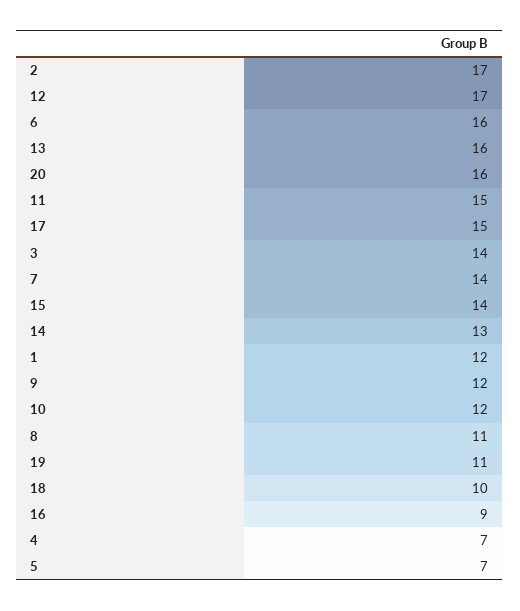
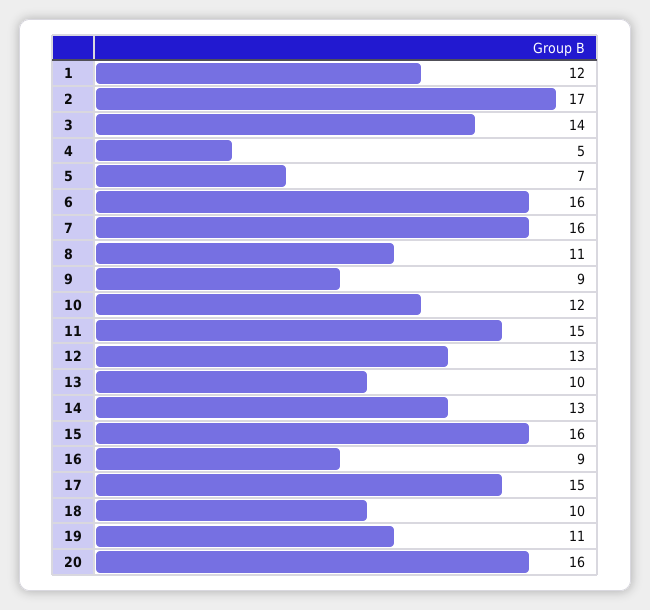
  {
    "2": 17,
-   "12": 17,
+   "12": 13,
    "6": 16,
-   "13": 16,
+   "13": 10,
    "20": 16,
    "11": 15,
    "17": 15,
    "3": 14,
-   "7": 14,
+   "7": 16,
-   "15": 14,
+   "15": 16,
    "14": 13,
    "1": 12,
-   "9": 12,
+   "9": 9,
    "10": 12,
    "8": 11,
    "19": 11,
    "18": 10,
    "16": 9,
-   "4": 7,
+   "4": 5,
    "5": 7
  }

